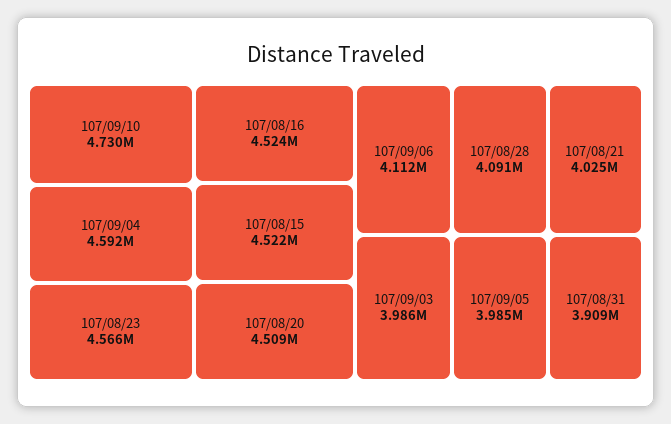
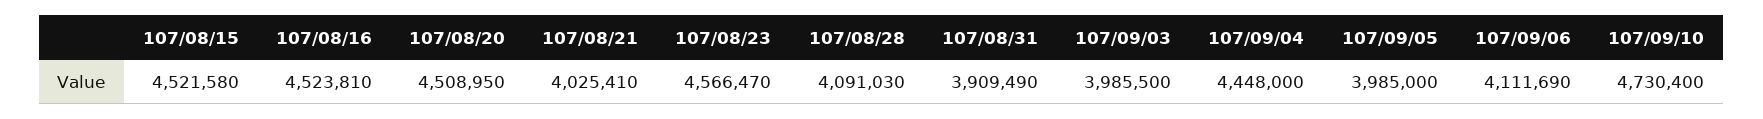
  {
    "107/09/10": 4730400,
-   "107/09/04": 4592000,
+   "107/09/04": 4448000,
    "107/08/23": 4566470,
    "107/08/16": 4523810,
    "107/08/15": 4521580,
    "107/08/20": 4508950,
    "107/09/06": 4111690,
    "107/08/28": 4091030,
    "107/08/21": 4025410,
    "107/09/03": 3985500,
    "107/09/05": 3985000,
    "107/08/31": 3909490
  }

